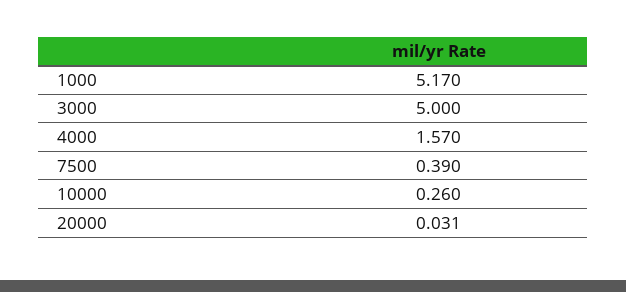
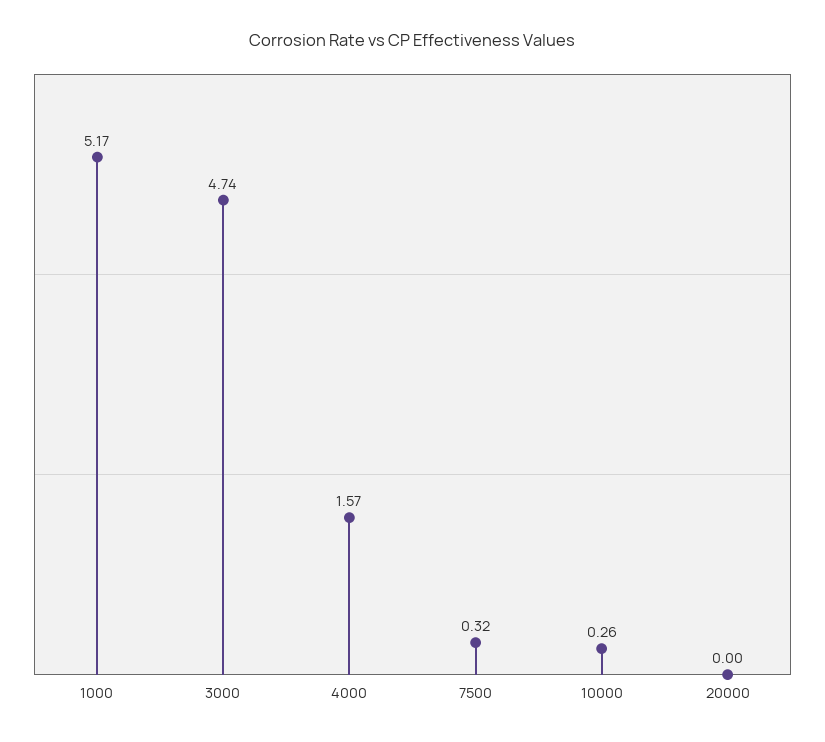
  {
    "1000": 5.17,
-   "3000": 5,
+   "3000": 4.74,
    "4000": 1.57,
-   "7500": 0.39,
+   "7500": 0.32,
    "10000": 0.26,
-   "20000": 0.031
+   "20000": 0
  }

